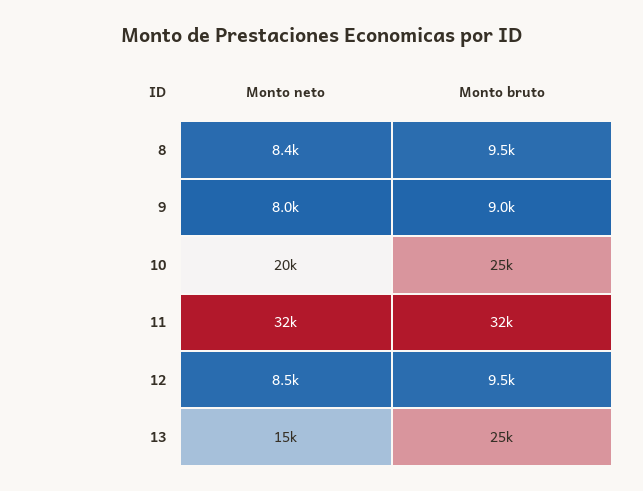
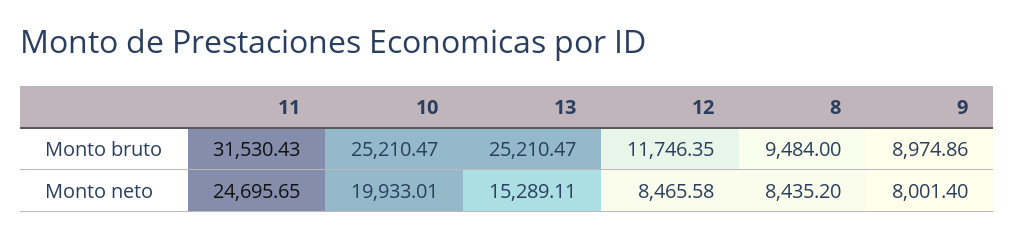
  {
    "Monto neto": {
      "8": 8435.2,
      "9": 8001.4,
      "10": 19933.01,
-     "11": 32000,
+     "11": 24695.65,
      "12": 8465.58,
      "13": 15289.11
    },
    "Monto bruto": {
      "8": 9484,
      "9": 8974.86,
      "10": 25210.47,
      "11": 31530.43,
-     "12": 9500,
+     "12": 11746.35,
      "13": 25210.47
    }
  }

